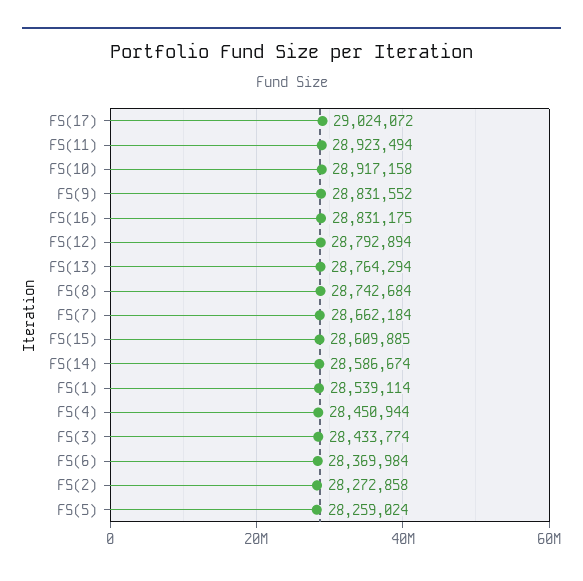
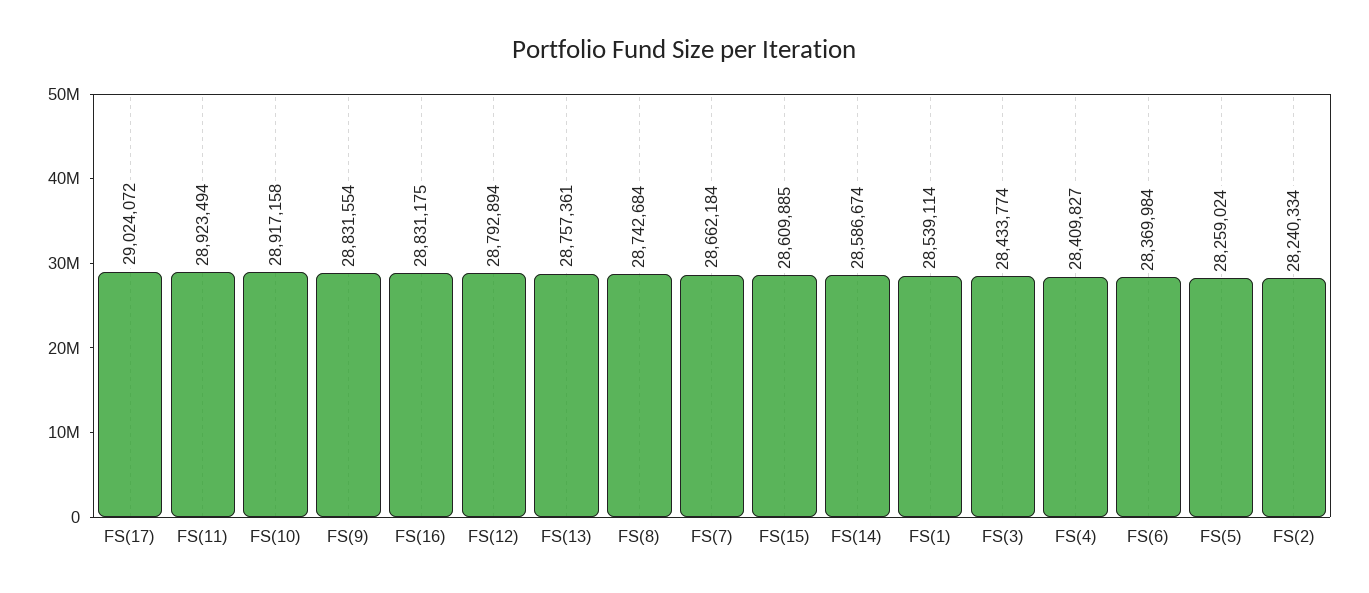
  {
    "FS(17)": 29024072,
    "FS(11)": 28923494,
    "FS(10)": 28917158,
-   "FS(9)": 28831552,
+   "FS(9)": 28831554,
    "FS(16)": 28831175,
    "FS(12)": 28792894,
-   "FS(13)": 28764294,
+   "FS(13)": 28757361,
    "FS(8)": 28742684,
    "FS(7)": 28662184,
    "FS(15)": 28609885,
    "FS(14)": 28586674,
    "FS(1)": 28539114,
-   "FS(4)": 28450944,
+   "FS(4)": 28409827,
    "FS(3)": 28433774,
    "FS(6)": 28369984,
-   "FS(2)": 28272858,
+   "FS(2)": 28240334,
    "FS(5)": 28259024
  }

